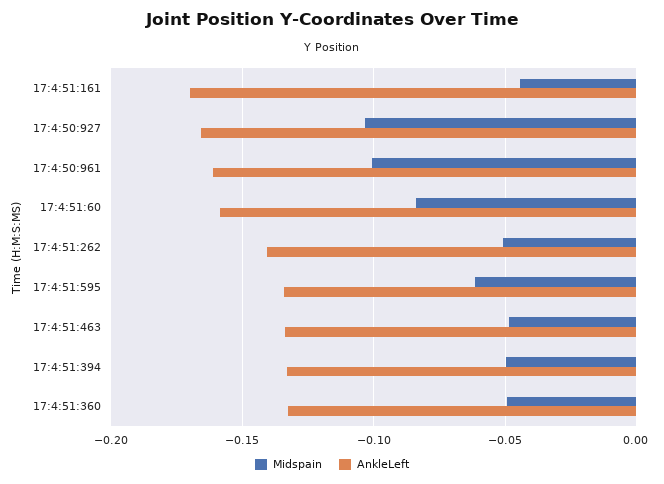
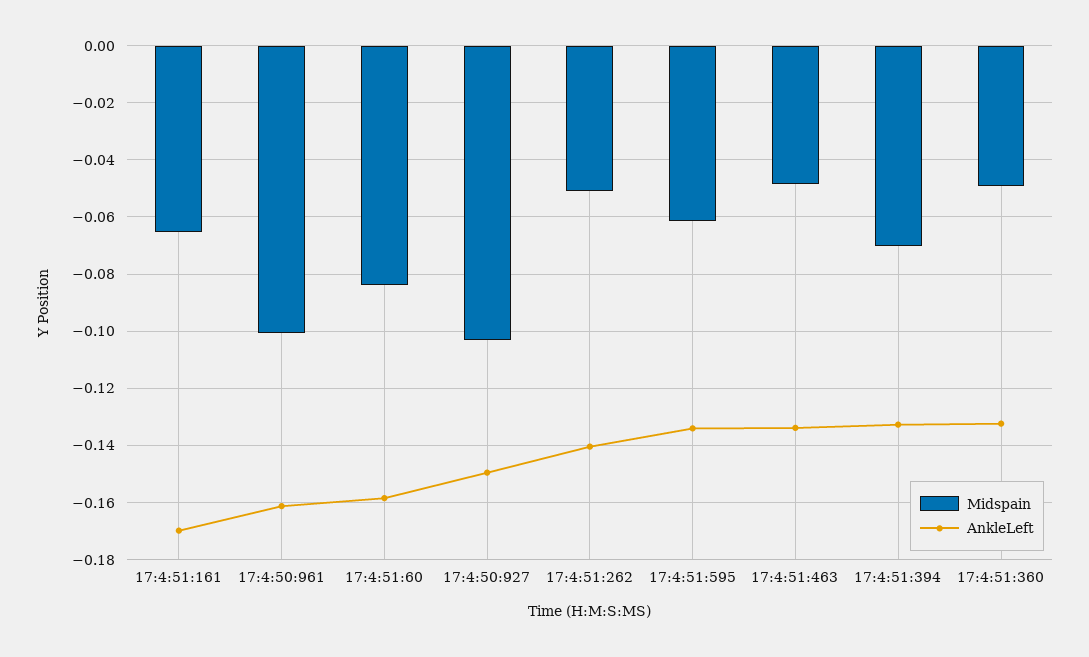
  {
    "Midspain": {
-     "17:4:51:161": -0.045,
+     "17:4:51:161": -0.065,
      "17:4:50:927": -0.1025,
      "17:4:50:961": -0.1,
      "17:4:51:60": -0.0825,
      "17:4:51:262": -0.05,
      "17:4:51:595": -0.0625,
      "17:4:51:463": -0.0475,
-     "17:4:51:394": -0.05,
+     "17:4:51:394": -0.07,
      "17:4:51:360": -0.05
    },
    "AnkleLeft": {
      "17:4:51:161": -0.17,
-     "17:4:50:927": -0.165,
+     "17:4:50:927": -0.15,
      "17:4:50:961": -0.1625,
      "17:4:51:60": -0.1575,
      "17:4:51:262": -0.14,
      "17:4:51:595": -0.135,
      "17:4:51:463": -0.135,
      "17:4:51:394": -0.1325,
      "17:4:51:360": -0.1325
    }
  }

